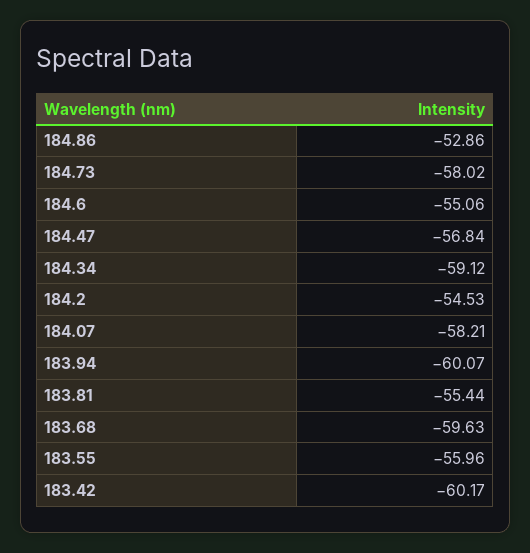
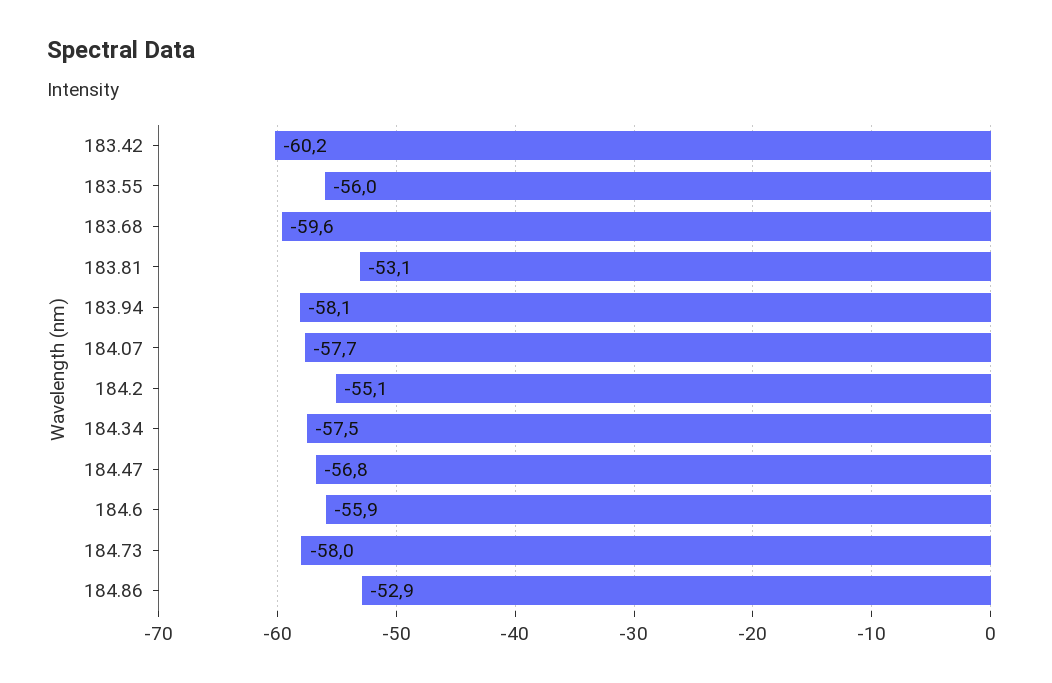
  {
    "184.86": -52.86,
    "184.73": -58.02,
-   "184.6": -55.06,
+   "184.6": -55.9,
    "184.47": -56.84,
-   "184.34": -59.12,
+   "184.34": -57.5,
-   "184.2": -54.53,
+   "184.2": -55.1,
-   "184.07": -58.21,
+   "184.07": -57.7,
-   "183.94": -60.07,
+   "183.94": -58.1,
-   "183.81": -55.44,
+   "183.81": -53.1,
    "183.68": -59.63,
    "183.55": -55.96,
    "183.42": -60.17
  }

